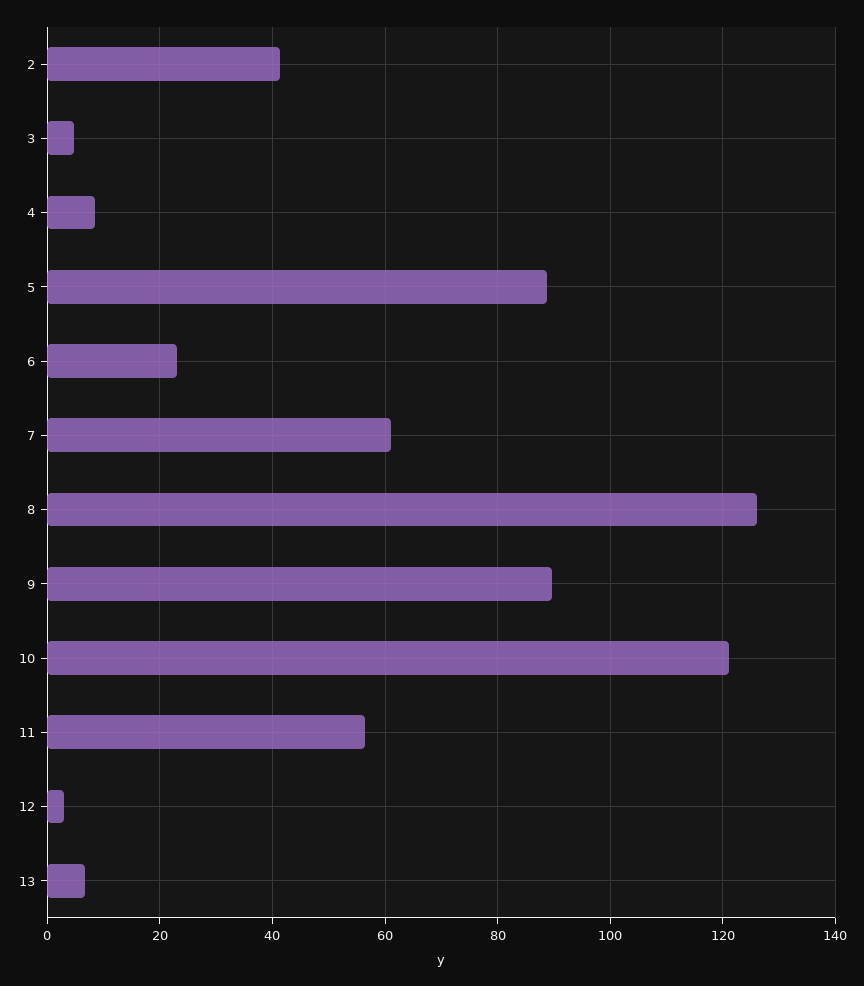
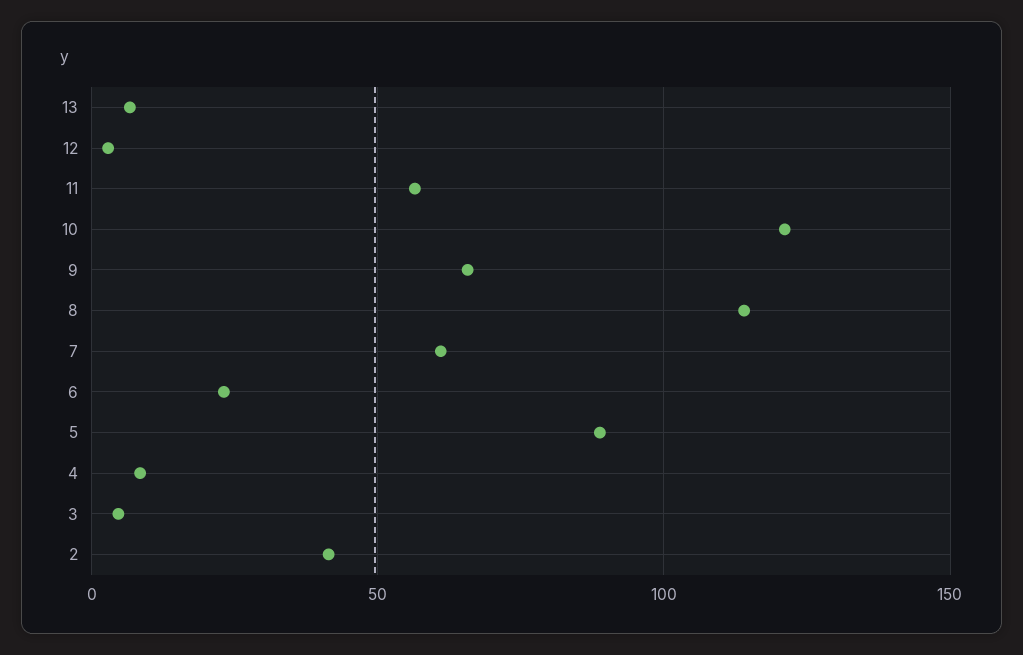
  {
    "2": 42,
    "3": 4,
    "4": 8,
    "5": 88,
    "6": 24,
    "7": 62,
-   "8": 126,
+   "8": 115,
-   "9": 90,
+   "9": 65,
    "10": 122,
    "11": 56,
    "12": 2,
    "13": 6
  }

